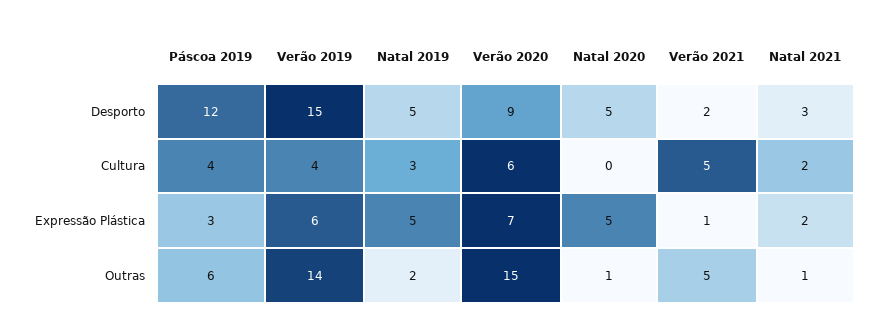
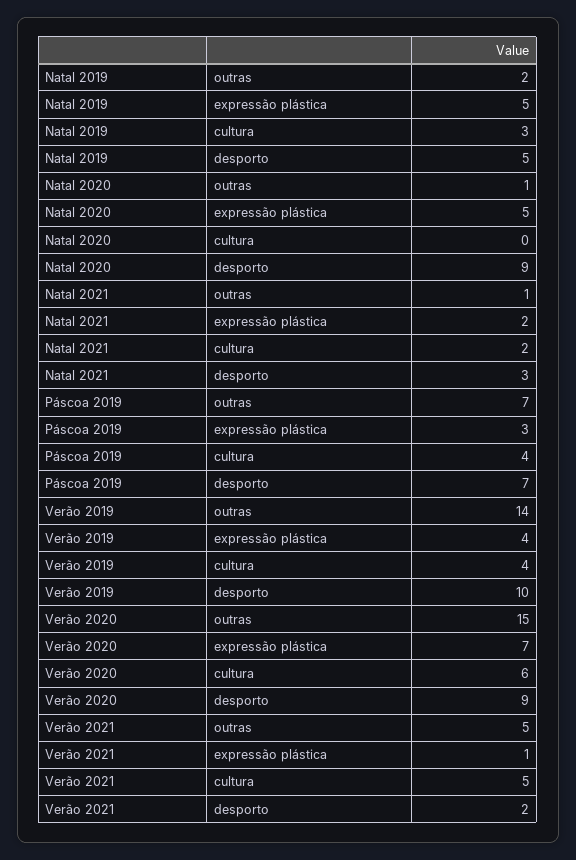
  {
    "Páscoa 2019": {
-     "Desporto": 12,
+     "Desporto": 7,
      "Cultura": 4,
      "Expressão Plástica": 3,
-     "Outras": 6
+     "Outras": 7
    },
    "Verão 2019": {
-     "Desporto": 15,
+     "Desporto": 10,
      "Cultura": 4,
-     "Expressão Plástica": 6,
+     "Expressão Plástica": 4,
      "Outras": 14
    },
    "Natal 2019": {
      "Desporto": 5,
      "Cultura": 3,
      "Expressão Plástica": 5,
      "Outras": 2
    },
    "Verão 2020": {
      "Desporto": 9,
      "Cultura": 6,
      "Expressão Plástica": 7,
      "Outras": 15
    },
    "Natal 2020": {
-     "Desporto": 5,
+     "Desporto": 9,
      "Cultura": 0,
      "Expressão Plástica": 5,
      "Outras": 1
    },
    "Verão 2021": {
      "Desporto": 2,
      "Cultura": 5,
      "Expressão Plástica": 1,
      "Outras": 5
    },
    "Natal 2021": {
      "Desporto": 3,
      "Cultura": 2,
      "Expressão Plástica": 2,
      "Outras": 1
    }
  }

